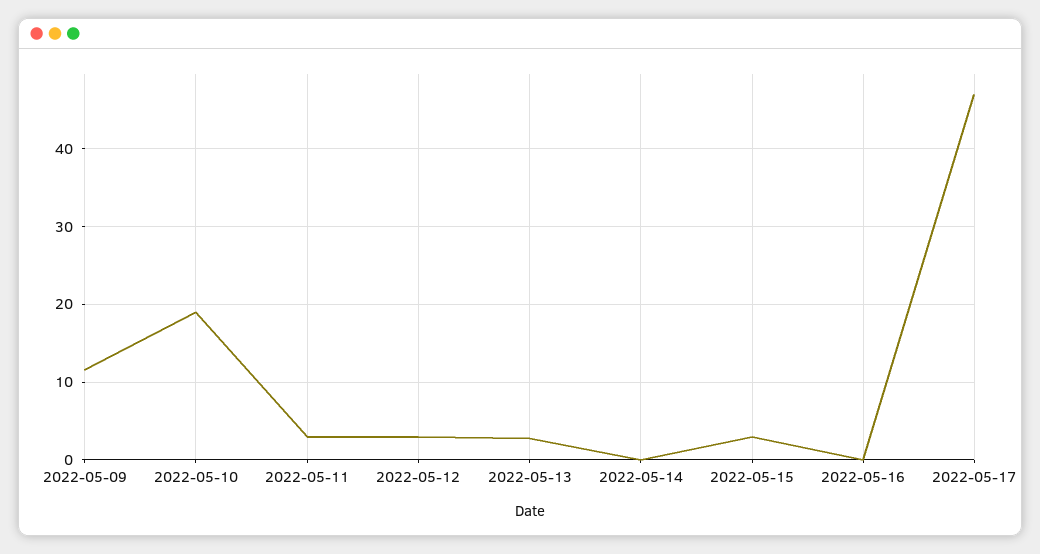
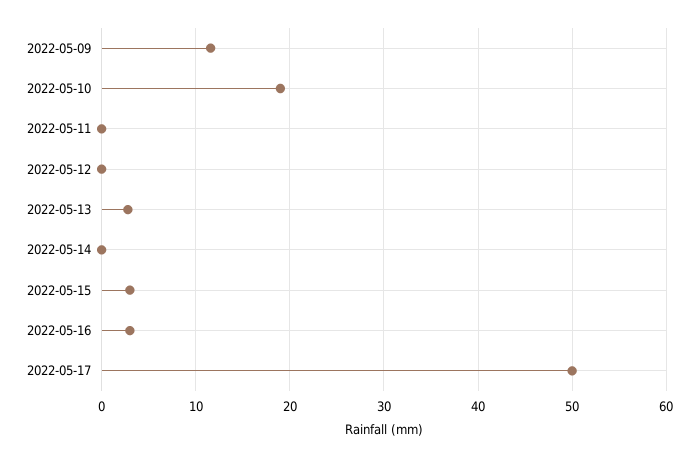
  {
    "2022-05-09": 12,
    "2022-05-10": 19,
-   "2022-05-11": 3,
+   "2022-05-11": 0,
-   "2022-05-12": 3,
+   "2022-05-12": 0,
    "2022-05-13": 3,
    "2022-05-14": 0,
    "2022-05-15": 3,
-   "2022-05-16": 0,
+   "2022-05-16": 3,
-   "2022-05-17": 47
+   "2022-05-17": 50
  }

